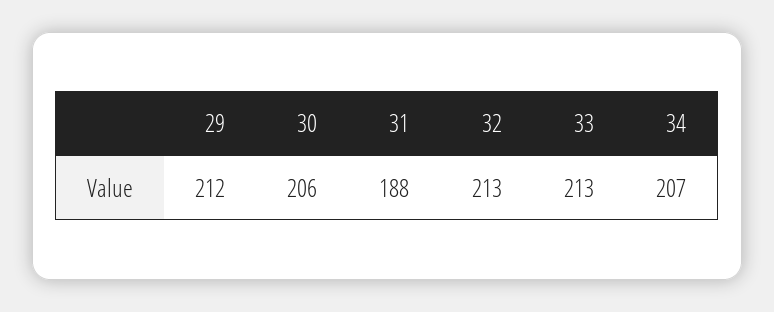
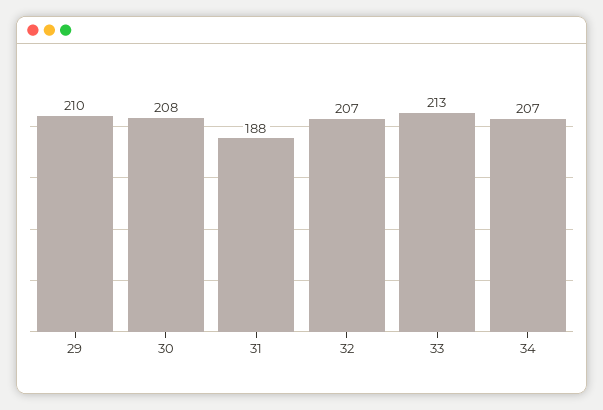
  {
-   "29": 212,
+   "29": 210,
-   "30": 206,
+   "30": 208,
    "31": 188,
-   "32": 213,
+   "32": 207,
    "33": 213,
    "34": 207
  }

